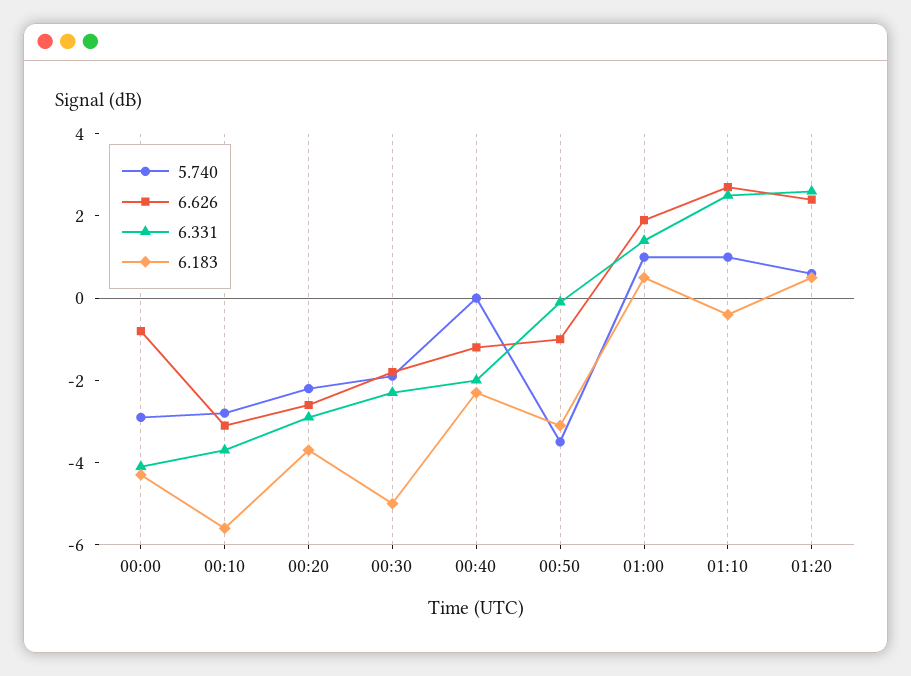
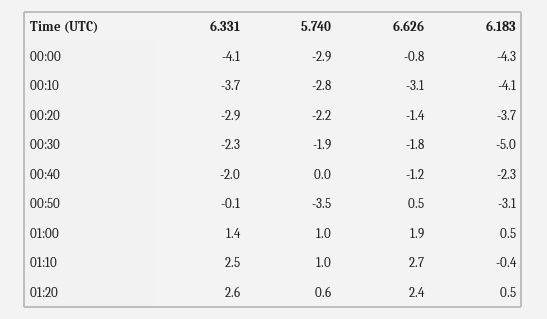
  {
    "5.740": {
      "00:00": -2.9,
      "00:10": -2.8,
      "00:20": -2.2,
      "00:30": -1.9,
      "00:40": 0,
      "00:50": -3.5,
      "01:00": 1,
      "01:10": 1,
      "01:20": 0.6
    },
    "6.626": {
      "00:00": -0.8,
      "00:10": -3.1,
-     "00:20": -2.5,
+     "00:20": -1.4,
      "00:30": -1.8,
      "00:40": -1.2,
-     "00:50": -1,
+     "00:50": 0.5,
      "01:00": 1.9,
      "01:10": 2.7,
      "01:20": 2.4
    },
    "6.331": {
      "00:00": -4.1,
      "00:10": -3.7,
      "00:20": -2.9,
      "00:30": -2.3,
      "00:40": -2,
      "00:50": -0.1,
      "01:00": 1.4,
      "01:10": 2.5,
      "01:20": 2.6
    },
    "6.183": {
      "00:00": -4.3,
-     "00:10": -5.5,
+     "00:10": -4.1,
      "00:20": -3.7,
      "00:30": -5,
      "00:40": -2.3,
      "00:50": -3.1,
      "01:00": 0.5,
      "01:10": -0.4,
      "01:20": 0.5
    }
  }

